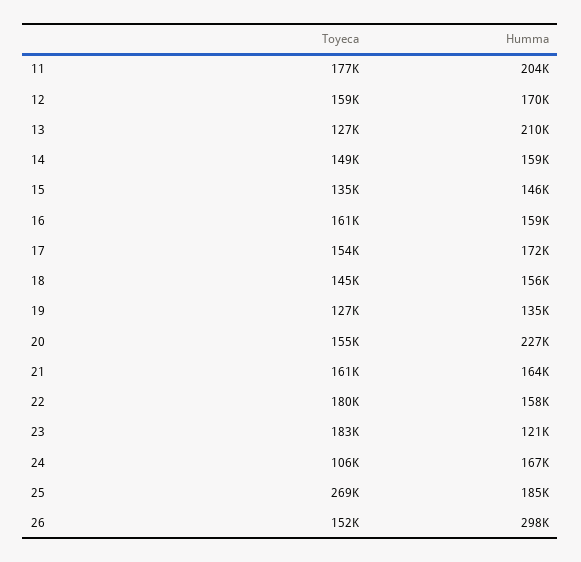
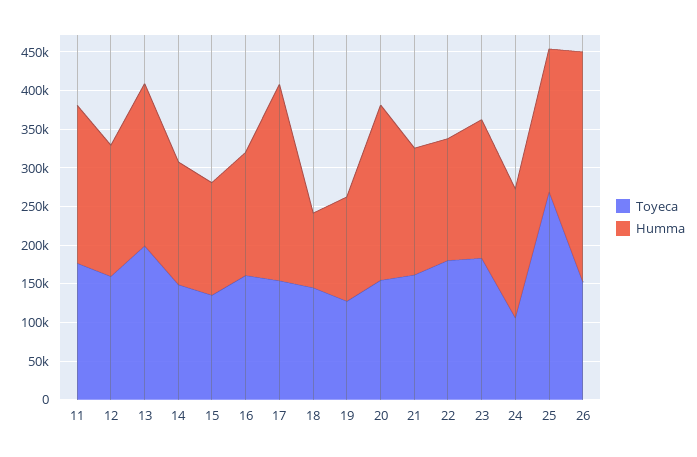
  {
    "Toyeca": {
      "11": 177000,
      "12": 159000,
-     "13": 127000,
+     "13": 200000,
      "14": 149000,
      "15": 135000,
      "16": 161000,
      "17": 154000,
      "18": 145000,
      "19": 127000,
      "20": 155000,
      "21": 161000,
      "22": 180000,
      "23": 183000,
      "24": 106000,
      "25": 269000,
      "26": 152000
    },
    "Humma": {
      "11": 204000,
      "12": 170000,
      "13": 210000,
      "14": 159000,
      "15": 146000,
      "16": 159000,
-     "17": 172000,
+     "17": 250000,
-     "18": 156000,
+     "18": 100000,
      "19": 135000,
      "20": 227000,
      "21": 164000,
      "22": 158000,
-     "23": 121000,
+     "23": 175000,
      "24": 167000,
      "25": 185000,
      "26": 298000
    }
  }

